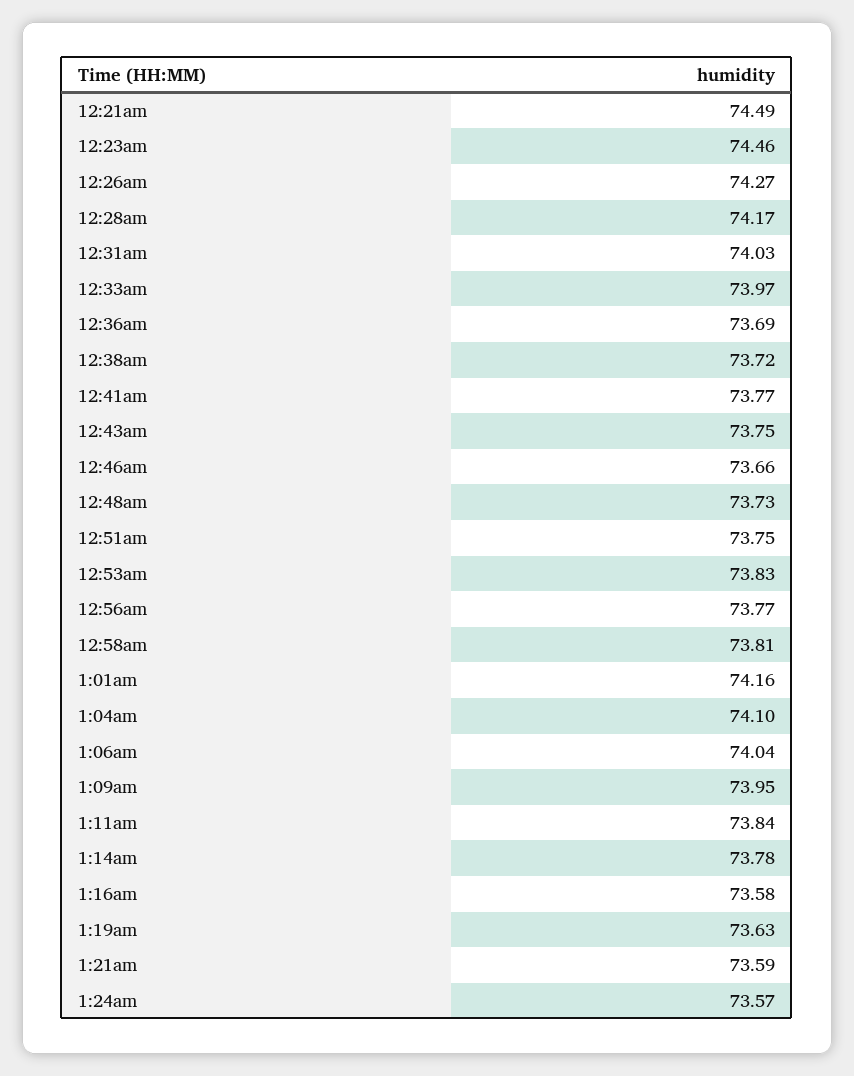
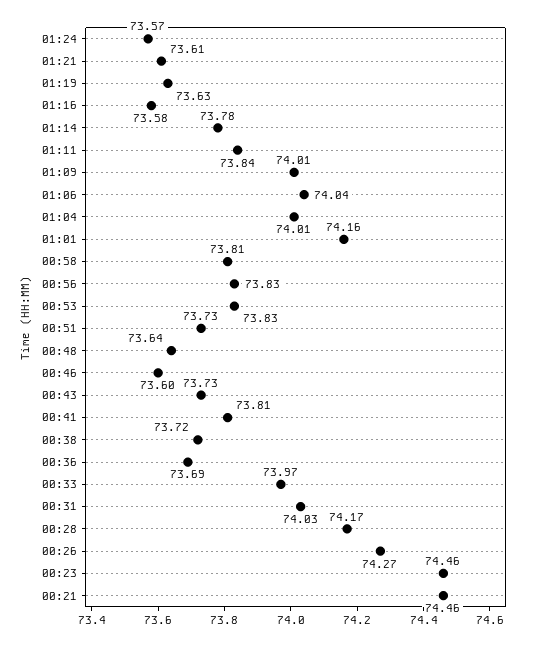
  {
-   "12:21am": 74.49,
+   "12:21am": 74.46,
    "12:23am": 74.46,
    "12:26am": 74.27,
    "12:28am": 74.17,
    "12:31am": 74.03,
    "12:33am": 73.97,
    "12:36am": 73.69,
    "12:38am": 73.72,
-   "12:41am": 73.77,
+   "12:41am": 73.81,
-   "12:43am": 73.75,
+   "12:43am": 73.73,
-   "12:46am": 73.66,
+   "12:46am": 73.6,
-   "12:48am": 73.73,
+   "12:48am": 73.64,
-   "12:51am": 73.75,
+   "12:51am": 73.73,
    "12:53am": 73.83,
-   "12:56am": 73.77,
+   "12:56am": 73.83,
    "12:58am": 73.81,
    "1:01am": 74.16,
-   "1:04am": 74.1,
+   "1:04am": 74.01,
    "1:06am": 74.04,
-   "1:09am": 73.95,
+   "1:09am": 74.01,
    "1:11am": 73.84,
    "1:14am": 73.78,
    "1:16am": 73.58,
    "1:19am": 73.63,
-   "1:21am": 73.59,
+   "1:21am": 73.61,
    "1:24am": 73.57
  }

